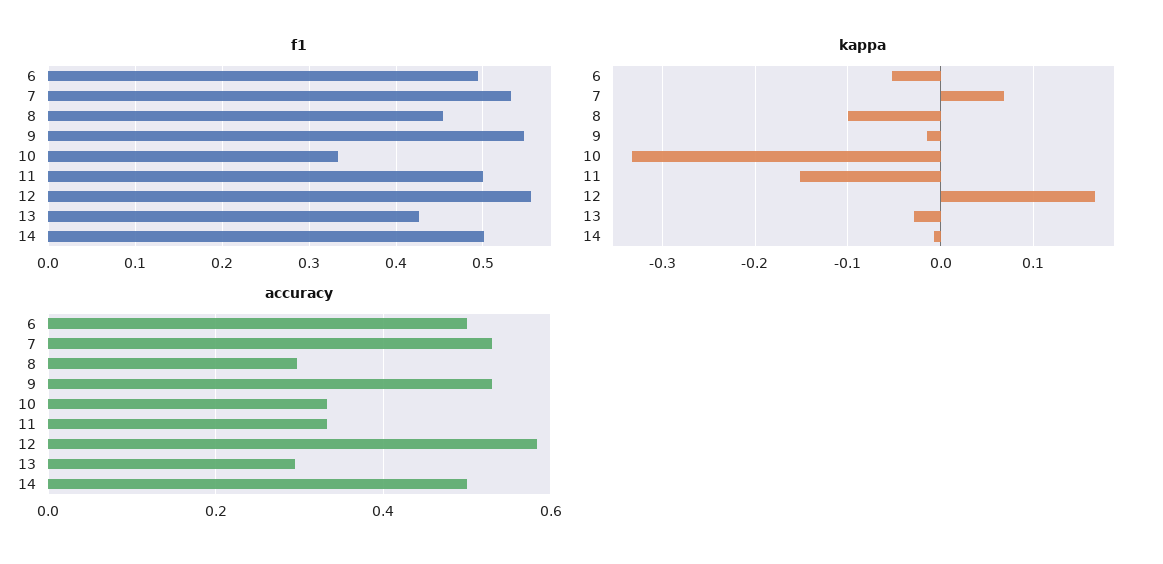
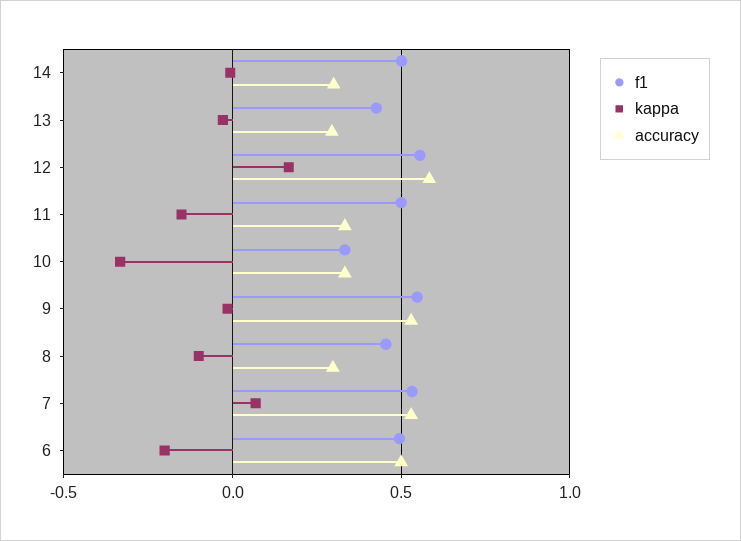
  {
    "f1": {
      "6": 0.49,
      "7": 0.53,
      "8": 0.45,
      "9": 0.55,
      "10": 0.33,
      "11": 0.5,
      "12": 0.56,
      "13": 0.43,
      "14": 0.5
    },
    "kappa": {
-     "6": -0.05,
+     "6": -0.2,
      "7": 0.07,
      "8": -0.1,
      "9": -0.01,
      "10": -0.33,
      "11": -0.15,
      "12": 0.17,
      "13": -0.03,
      "14": -0.01
    },
    "accuracy": {
      "6": 0.5,
      "7": 0.52,
      "8": 0.3,
      "9": 0.52,
      "10": 0.34,
      "11": 0.34,
      "12": 0.58,
      "13": 0.3,
-     "14": 0.5
+     "14": 0.3
    }
  }

